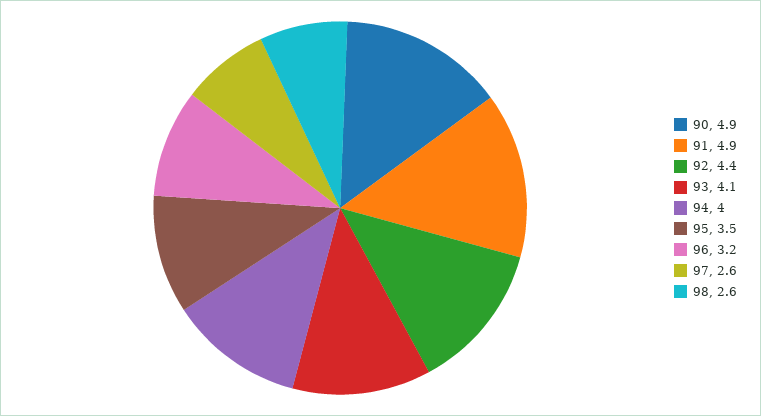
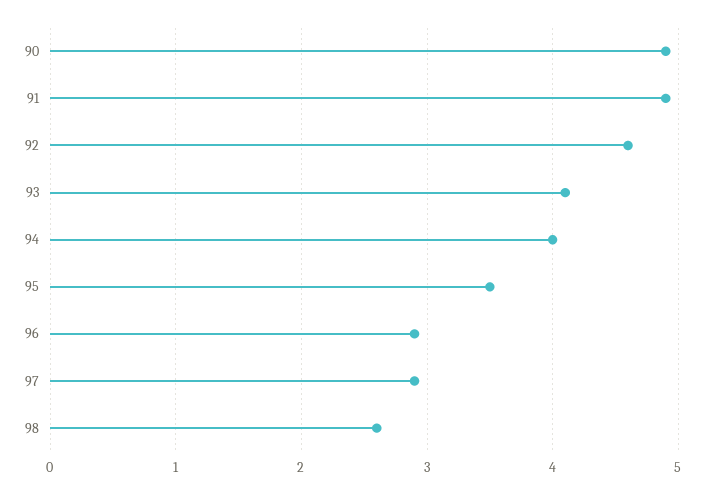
  {
    "90": 4.9,
    "91": 4.9,
-   "92": 4.4,
+   "92": 4.6,
    "93": 4.1,
    "94": 4,
    "95": 3.5,
-   "96": 3.2,
+   "96": 2.9,
-   "97": 2.6,
+   "97": 2.9,
    "98": 2.6
  }

